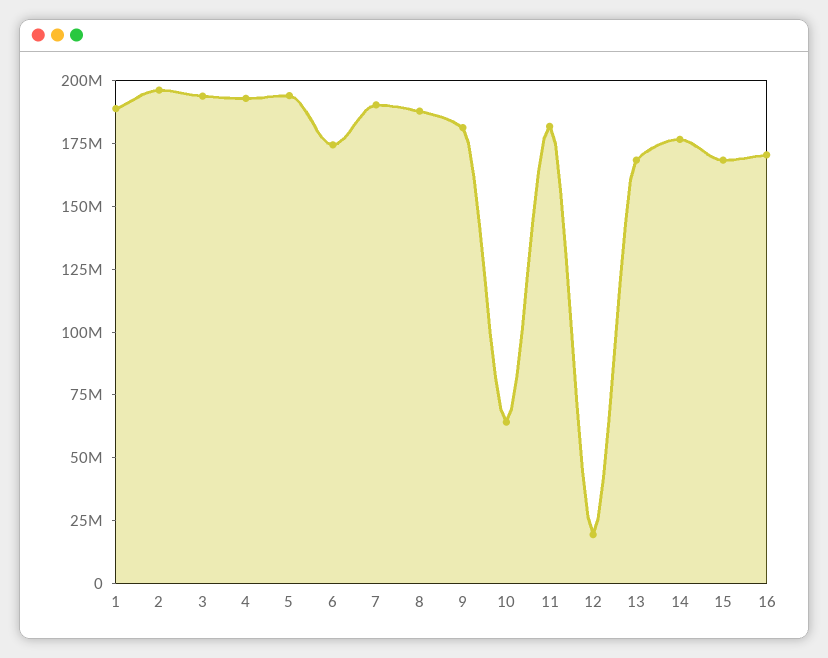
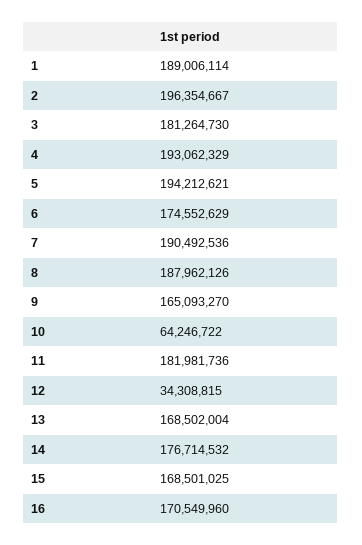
  {
    "1": 189006114,
    "2": 196354667,
-   "3": 195000000,
+   "3": 181264730,
    "4": 193062329,
    "5": 194212621,
    "6": 174552629,
    "7": 190492536,
    "8": 187962126,
-   "9": 180000000,
+   "9": 165093270,
    "10": 64246722,
    "11": 181981736,
-   "12": 20000000,
+   "12": 34308815,
    "13": 168502004,
    "14": 176714532,
    "15": 168501025,
    "16": 170549960
  }

